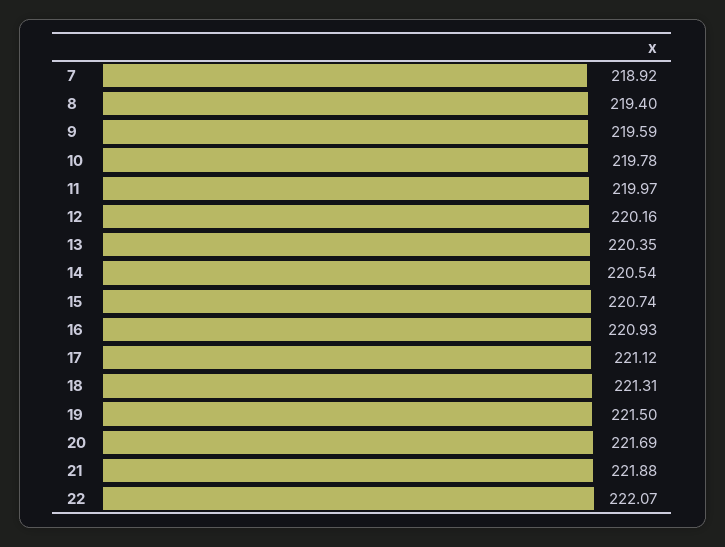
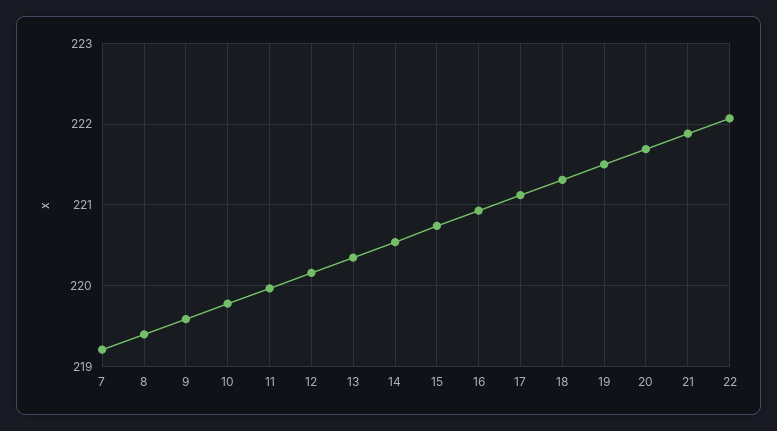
  {
-   "7": 218.92,
+   "7": 219.2,
    "8": 219.4,
    "9": 219.59,
    "10": 219.78,
    "11": 219.97,
    "12": 220.16,
    "13": 220.35,
    "14": 220.54,
    "15": 220.74,
    "16": 220.93,
    "17": 221.12,
    "18": 221.31,
    "19": 221.5,
    "20": 221.69,
    "21": 221.88,
    "22": 222.07
  }

